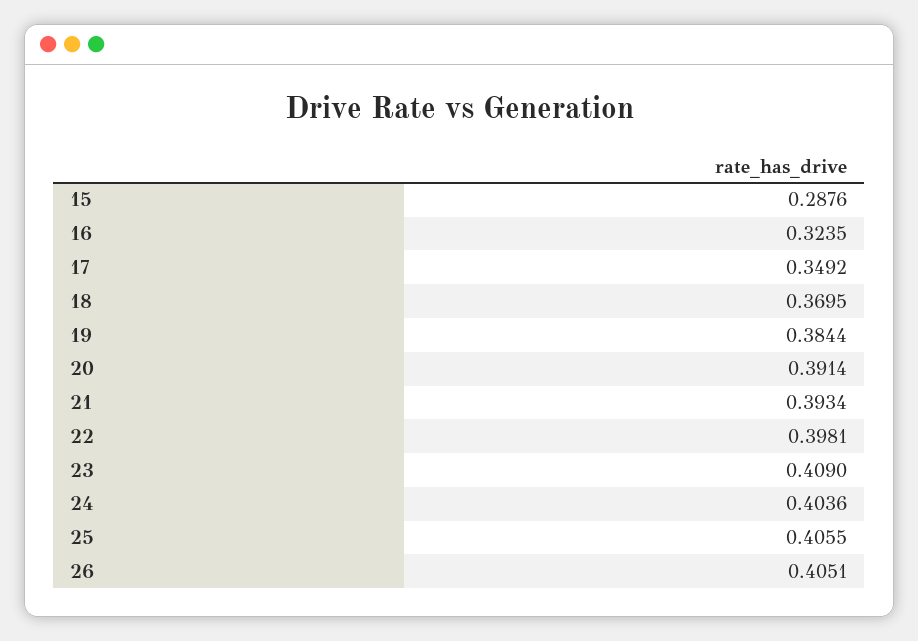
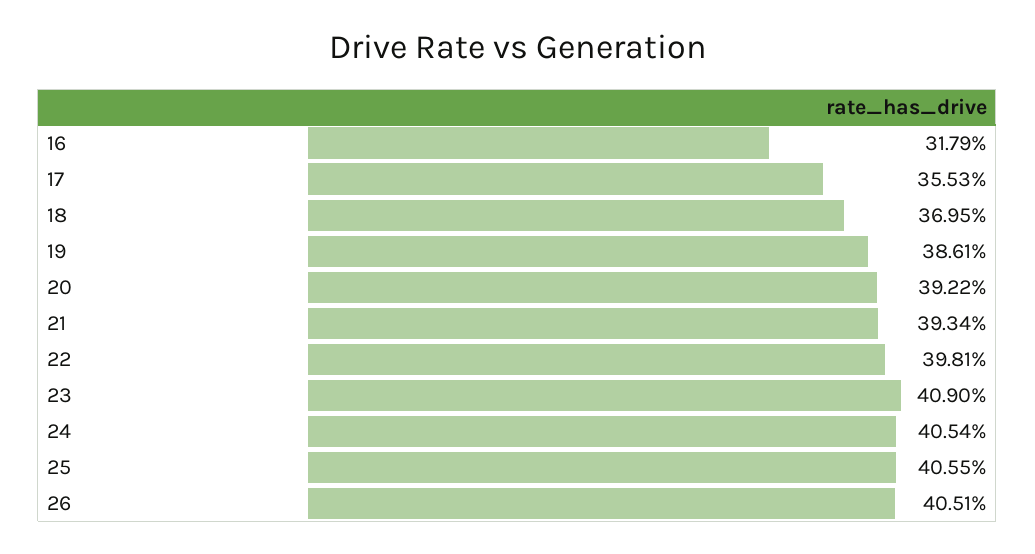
  {
-   "15": 0.2876,
-   "16": 0.3235,
+   "16": 0.3179,
-   "17": 0.3492,
+   "17": 0.3553,
    "18": 0.3695,
-   "19": 0.3844,
+   "19": 0.3861,
-   "20": 0.3914,
+   "20": 0.3922,
    "21": 0.3934,
    "22": 0.3981,
    "23": 0.409,
-   "24": 0.4036,
+   "24": 0.4054,
    "25": 0.4055,
    "26": 0.4051
  }

